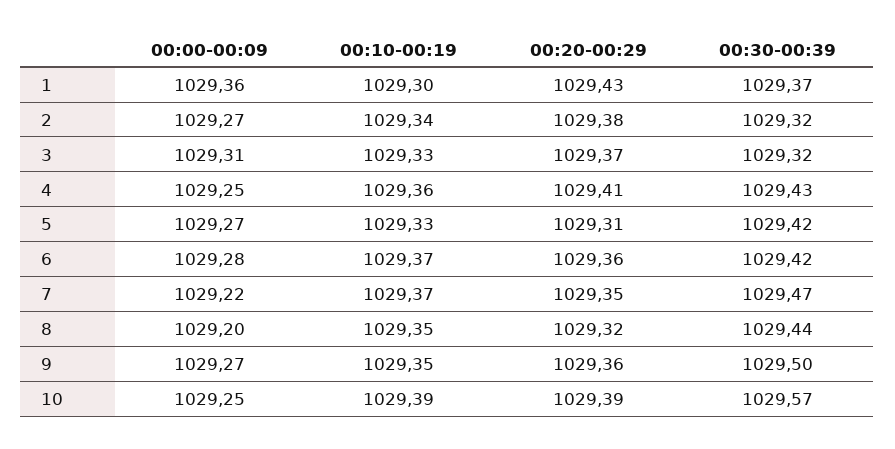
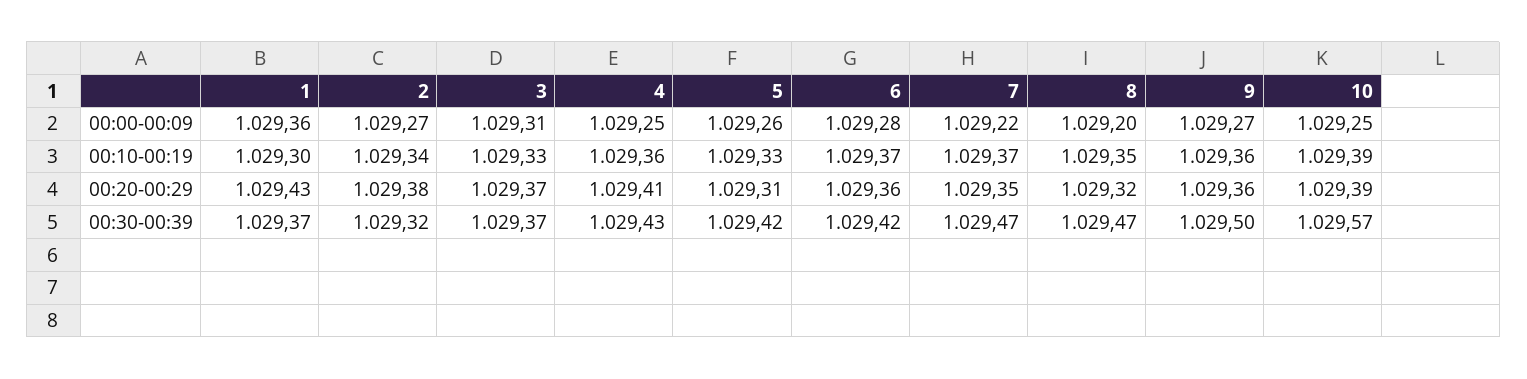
  {
    "00:00-00:09": {
      "1": 1029.36,
      "2": 1029.27,
      "3": 1029.31,
      "4": 1029.25,
-     "5": 1029.27,
+     "5": 1029.26,
      "6": 1029.28,
      "7": 1029.22,
      "8": 1029.2,
      "9": 1029.27,
      "10": 1029.25
    },
    "00:10-00:19": {
      "1": 1029.3,
      "2": 1029.34,
      "3": 1029.33,
      "4": 1029.36,
      "5": 1029.33,
      "6": 1029.37,
      "7": 1029.37,
      "8": 1029.35,
-     "9": 1029.35,
+     "9": 1029.36,
      "10": 1029.39
    },
    "00:20-00:29": {
      "1": 1029.43,
      "2": 1029.38,
      "3": 1029.37,
      "4": 1029.41,
      "5": 1029.31,
      "6": 1029.36,
      "7": 1029.35,
      "8": 1029.32,
      "9": 1029.36,
      "10": 1029.39
    },
    "00:30-00:39": {
      "1": 1029.37,
      "2": 1029.32,
-     "3": 1029.32,
+     "3": 1029.37,
      "4": 1029.43,
      "5": 1029.42,
      "6": 1029.42,
      "7": 1029.47,
-     "8": 1029.44,
+     "8": 1029.47,
      "9": 1029.5,
      "10": 1029.57
    }
  }

